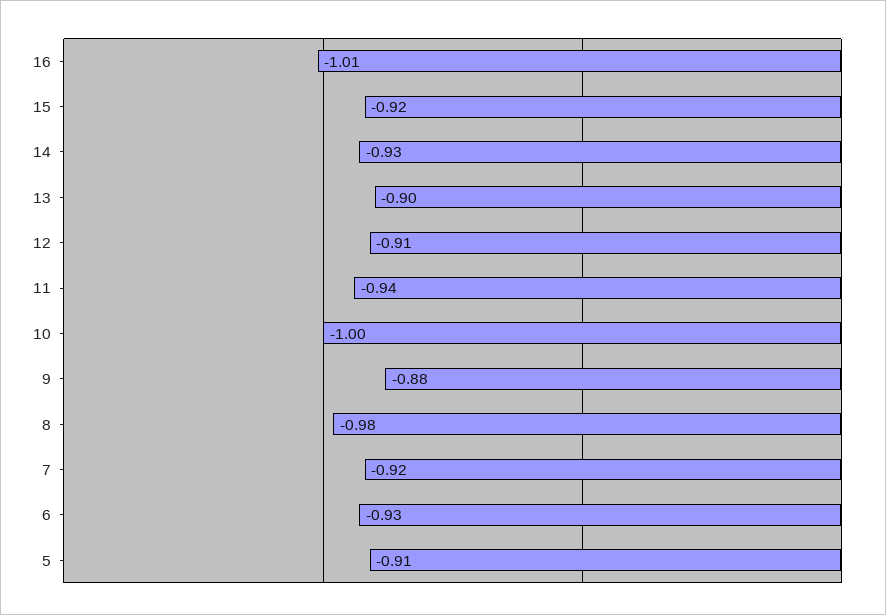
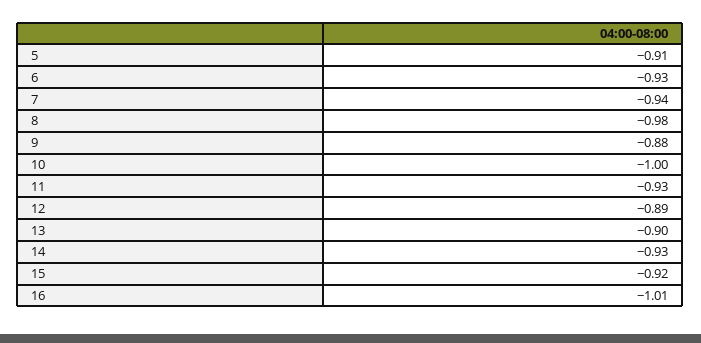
  {
    "16": -1.01,
    "15": -0.92,
    "14": -0.93,
    "13": -0.9,
-   "12": -0.91,
+   "12": -0.89,
-   "11": -0.94,
+   "11": -0.93,
    "10": -1,
    "9": -0.88,
    "8": -0.98,
-   "7": -0.92,
+   "7": -0.94,
    "6": -0.93,
    "5": -0.91
  }

